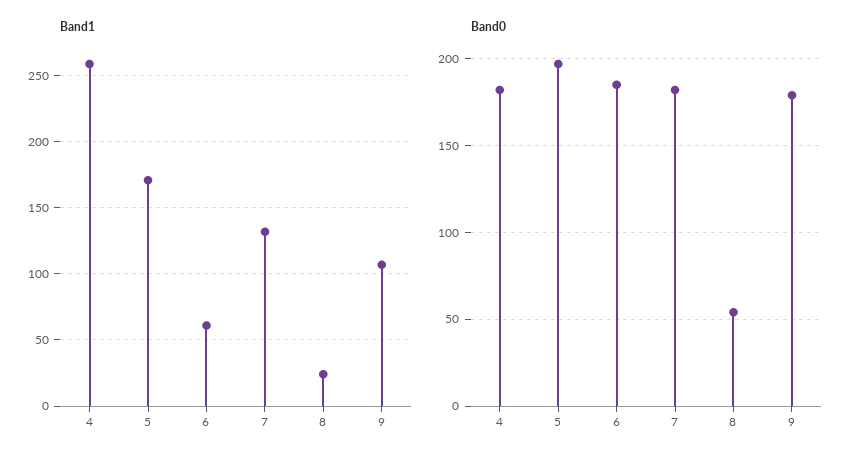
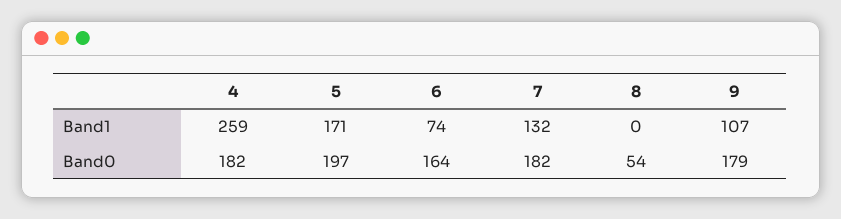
  {
    "Band1": {
      "4": 259,
      "5": 171,
-     "6": 60,
+     "6": 74,
      "7": 132,
-     "8": 25,
+     "8": 0,
      "9": 107
    },
    "Band0": {
      "4": 182,
      "5": 197,
-     "6": 185,
+     "6": 164,
      "7": 182,
      "8": 54,
      "9": 179
    }
  }

